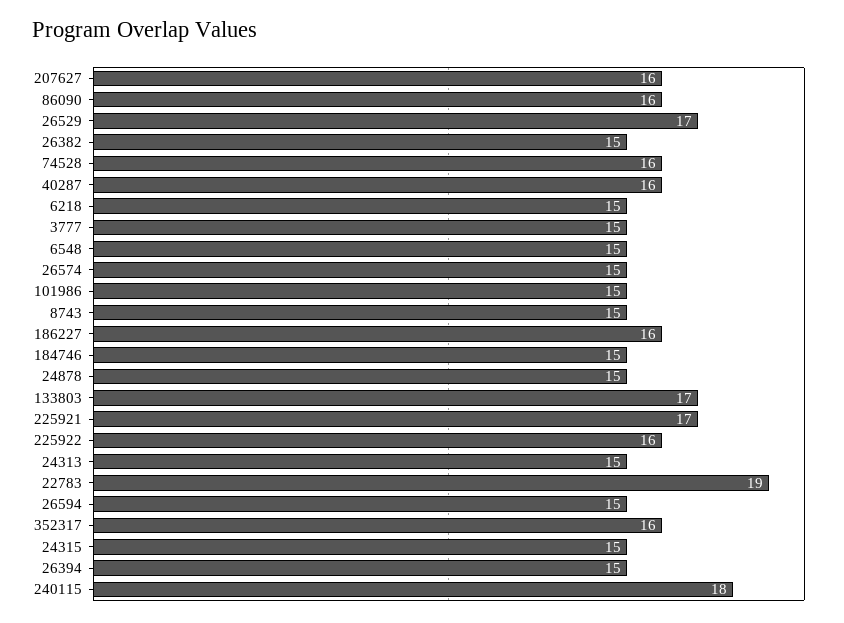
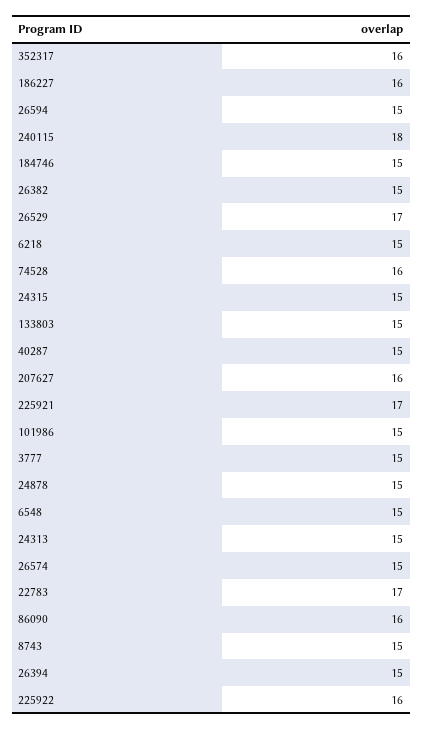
  {
    "207627": 16,
    "86090": 16,
    "26529": 17,
    "26382": 15,
    "74528": 16,
-   "40287": 16,
+   "40287": 15,
    "6218": 15,
    "3777": 15,
    "6548": 15,
    "26574": 15,
    "101986": 15,
    "8743": 15,
    "186227": 16,
    "184746": 15,
    "24878": 15,
-   "133803": 17,
+   "133803": 15,
    "225921": 17,
    "225922": 16,
    "24313": 15,
-   "22783": 19,
+   "22783": 17,
    "26594": 15,
    "352317": 16,
    "24315": 15,
    "26394": 15,
    "240115": 18
  }

